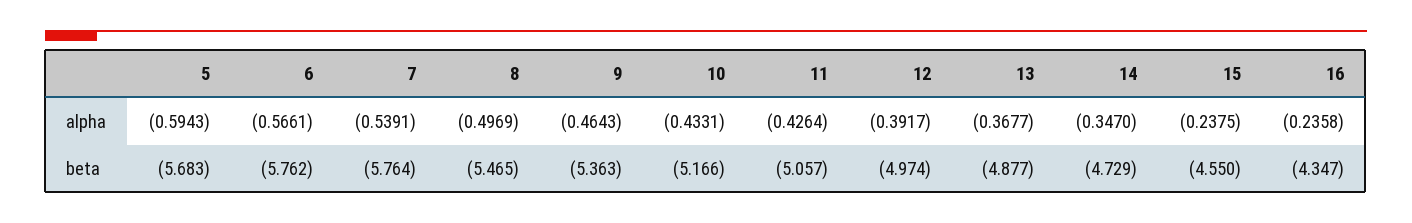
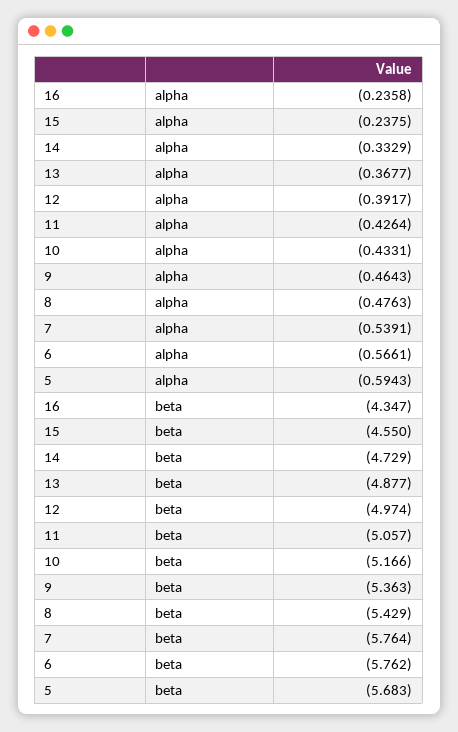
  {
    "5": {
      "alpha": -0.5943,
      "beta": -5.683
    },
    "6": {
      "alpha": -0.5661,
      "beta": -5.762
    },
    "7": {
      "alpha": -0.5391,
      "beta": -5.764
    },
    "8": {
-     "alpha": -0.4969,
+     "alpha": -0.4763,
-     "beta": -5.465
+     "beta": -5.429
    },
    "9": {
      "alpha": -0.4643,
      "beta": -5.363
    },
    "10": {
      "alpha": -0.4331,
      "beta": -5.166
    },
    "11": {
      "alpha": -0.4264,
      "beta": -5.057
    },
    "12": {
      "alpha": -0.3917,
      "beta": -4.974
    },
    "13": {
      "alpha": -0.3677,
      "beta": -4.877
    },
    "14": {
-     "alpha": -0.347,
+     "alpha": -0.3329,
      "beta": -4.729
    },
    "15": {
      "alpha": -0.2375,
      "beta": -4.55
    },
    "16": {
      "alpha": -0.2358,
      "beta": -4.347
    }
  }

